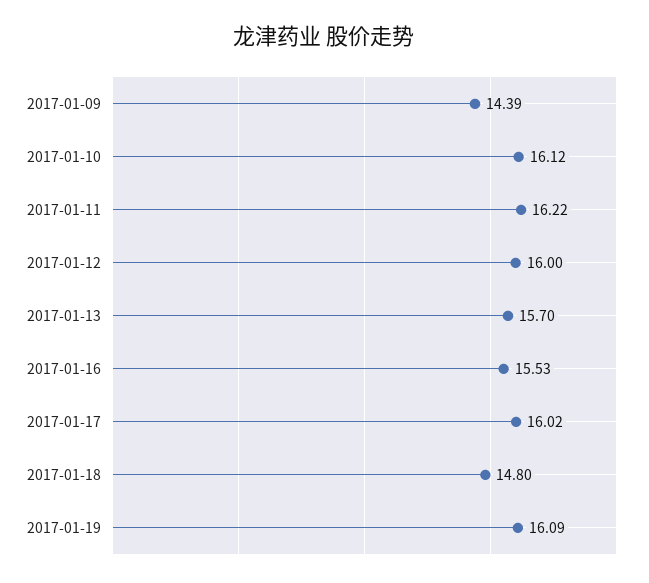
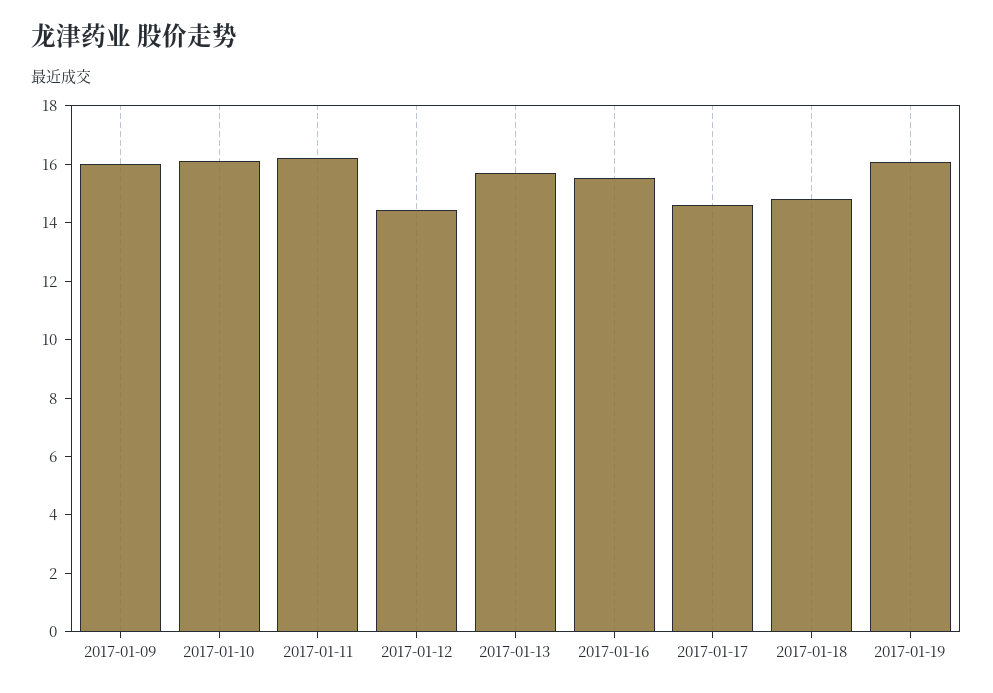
  {
-   "2017-01-09": 14.39,
+   "2017-01-09": 16,
    "2017-01-10": 16.12,
    "2017-01-11": 16.22,
-   "2017-01-12": 16,
+   "2017-01-12": 14.5,
    "2017-01-13": 15.7,
    "2017-01-16": 15.53,
-   "2017-01-17": 16.02,
+   "2017-01-17": 14.5,
    "2017-01-18": 14.8,
    "2017-01-19": 16.09
  }

